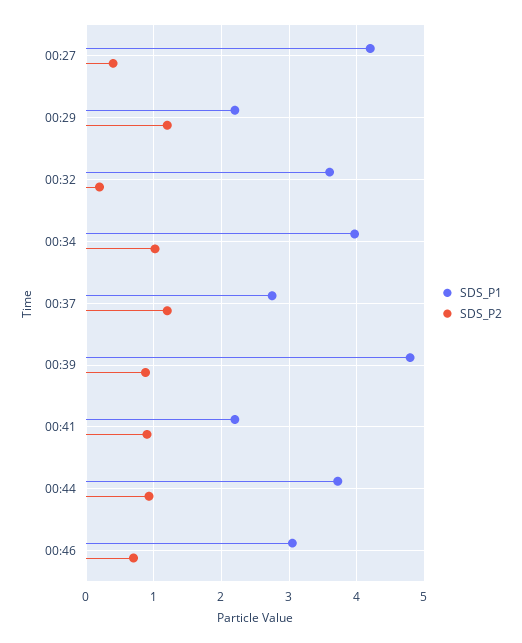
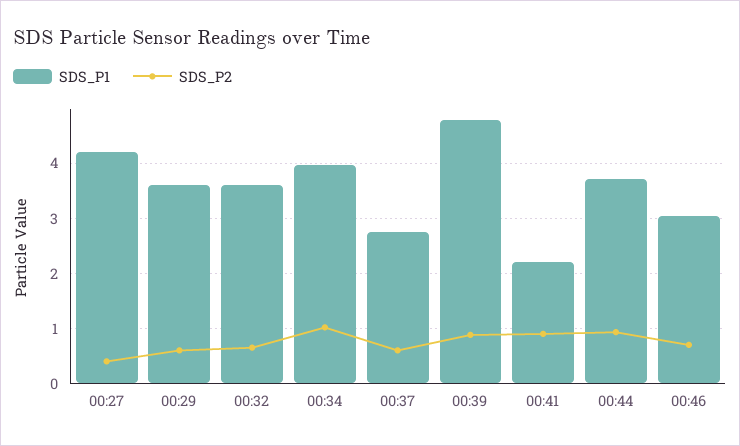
  {
    "SDS_P1": {
      "00:27": 4.2,
-     "00:29": 2.2,
+     "00:29": 3.6,
      "00:32": 3.6,
      "00:34": 4,
      "00:37": 2.8,
      "00:39": 4.8,
      "00:41": 2.2,
      "00:44": 3.7,
      "00:46": 3.1
    },
    "SDS_P2": {
      "00:27": 0.4,
-     "00:29": 1.2,
+     "00:29": 0.6,
-     "00:32": 0.2,
+     "00:32": 0.6,
      "00:34": 1,
-     "00:37": 1.2,
+     "00:37": 0.6,
      "00:39": 0.9,
      "00:41": 0.9,
      "00:44": 0.9,
      "00:46": 0.7
    }
  }

